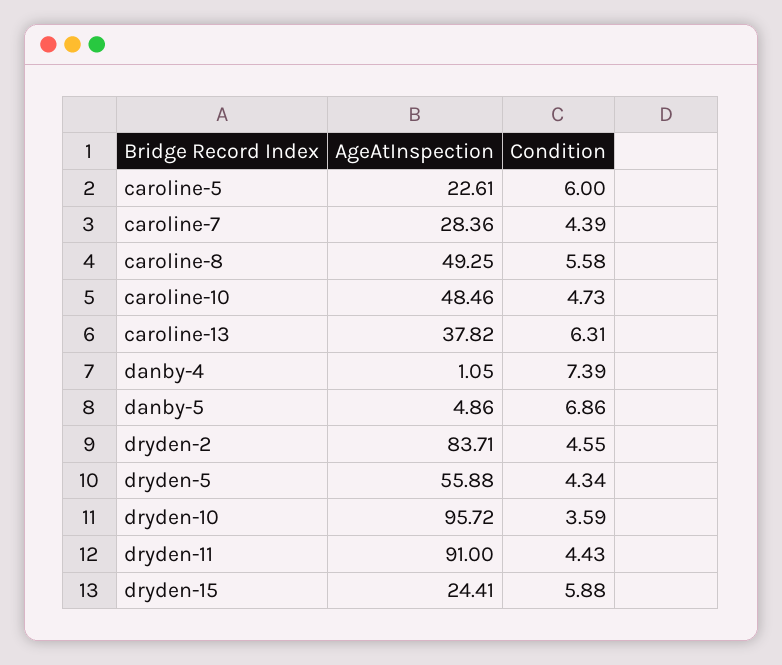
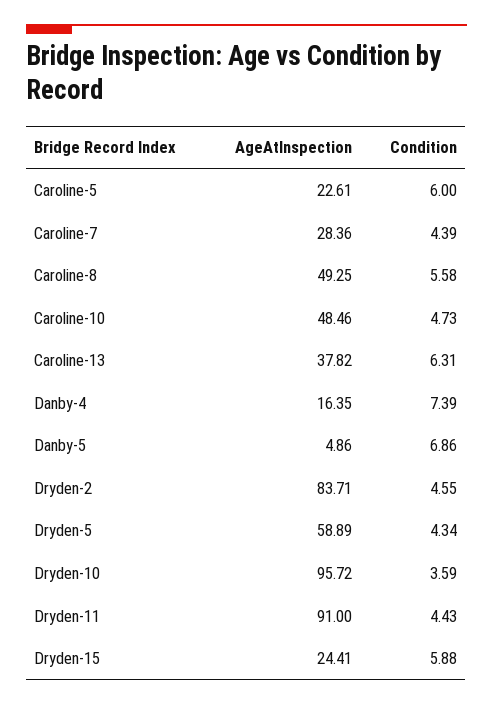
  {
    "AgeAtInspection": {
      "caroline-5": 22.61,
      "caroline-7": 28.36,
      "caroline-8": 49.25,
      "caroline-10": 48.46,
      "caroline-13": 37.82,
-     "danby-4": 1.05,
+     "danby-4": 16.35,
      "danby-5": 4.86,
      "dryden-2": 83.71,
-     "dryden-5": 55.88,
+     "dryden-5": 58.89,
      "dryden-10": 95.72,
      "dryden-11": 91,
      "dryden-15": 24.41
    },
    "Condition": {
      "caroline-5": 6,
      "caroline-7": 4.39,
      "caroline-8": 5.58,
      "caroline-10": 4.73,
      "caroline-13": 6.31,
      "danby-4": 7.39,
      "danby-5": 6.86,
      "dryden-2": 4.55,
      "dryden-5": 4.34,
      "dryden-10": 3.59,
      "dryden-11": 4.43,
      "dryden-15": 5.88
    }
  }

